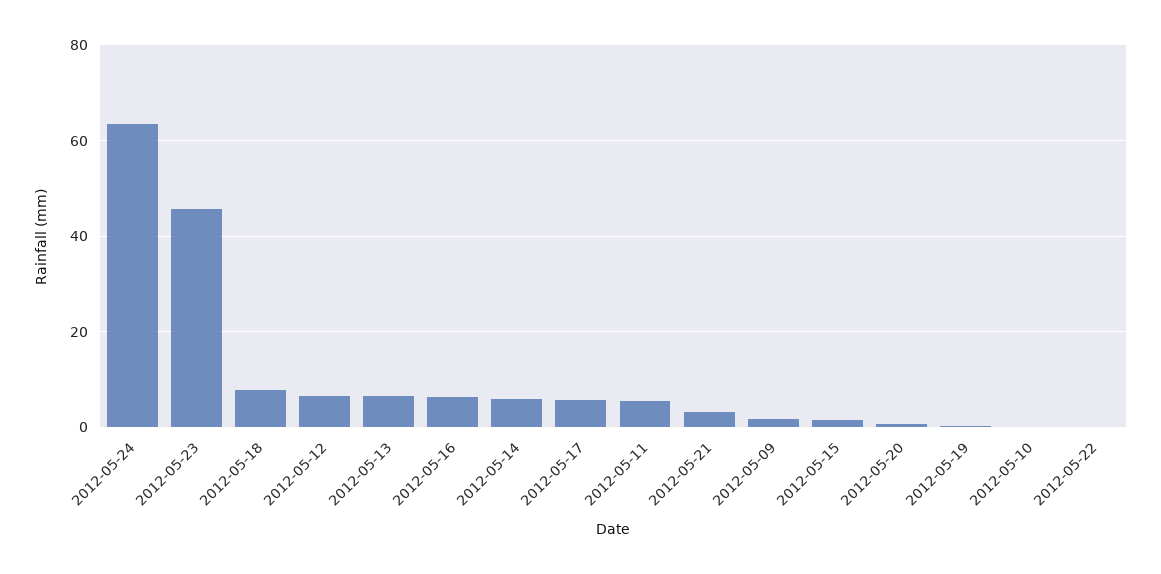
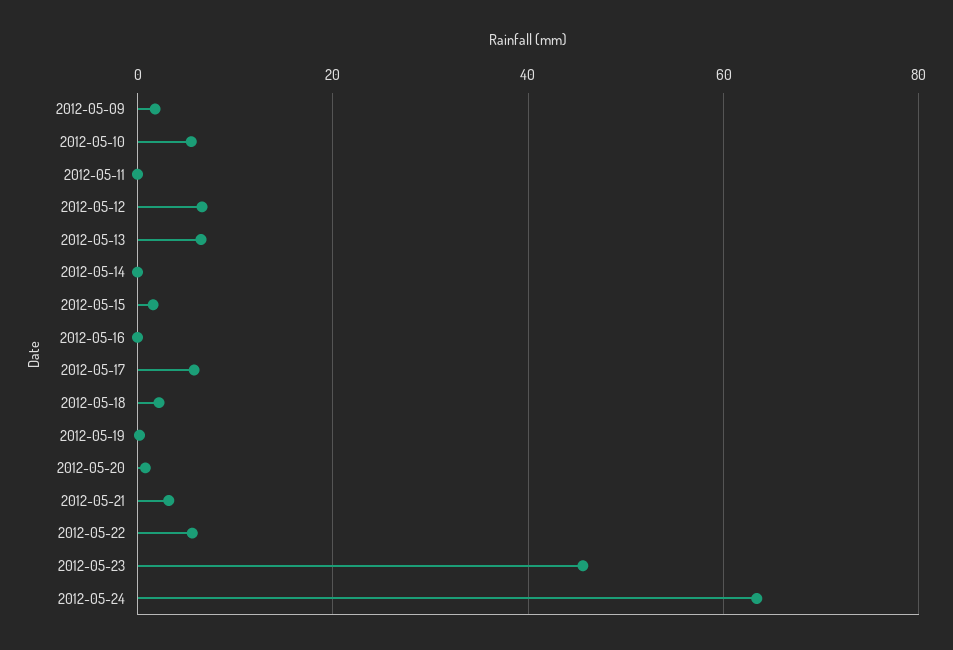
  {
    "2012-05-24": 64,
    "2012-05-23": 46,
-   "2012-05-18": 8,
+   "2012-05-18": 2,
    "2012-05-12": 6,
    "2012-05-13": 6,
-   "2012-05-16": 6,
+   "2012-05-16": 0,
-   "2012-05-14": 6,
+   "2012-05-14": 0,
    "2012-05-17": 6,
-   "2012-05-11": 6,
+   "2012-05-11": 0,
    "2012-05-21": 4,
    "2012-05-09": 2,
    "2012-05-15": 2,
    "2012-05-20": 0,
    "2012-05-19": 0,
-   "2012-05-10": 0,
+   "2012-05-10": 6,
-   "2012-05-22": 0
+   "2012-05-22": 6
  }

